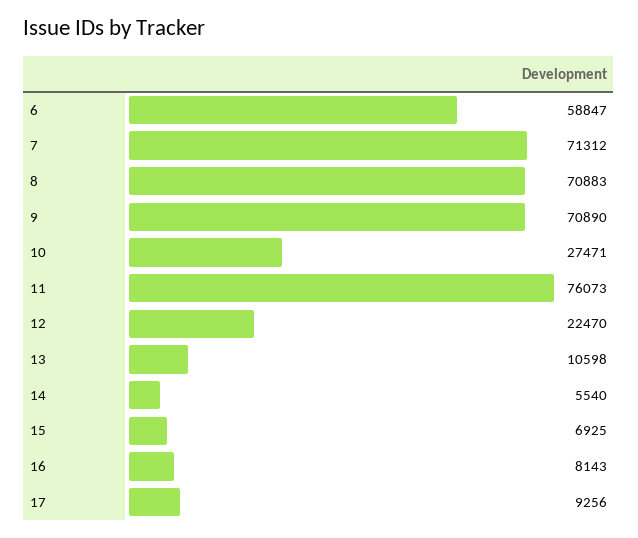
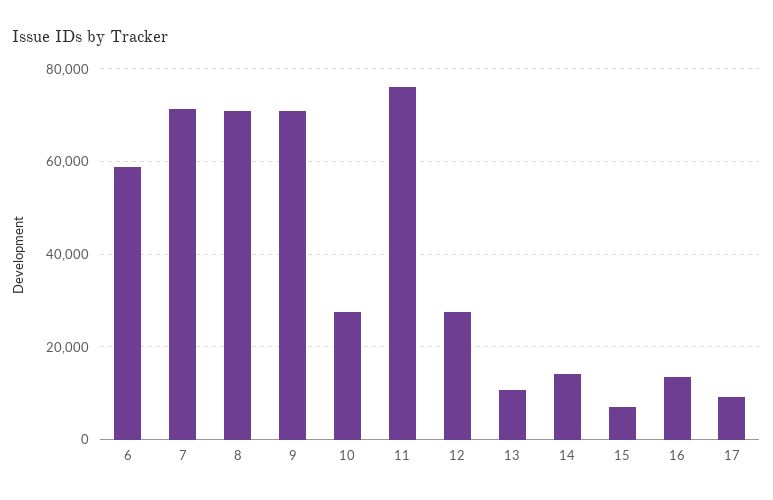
  {
    "6": 58847,
    "7": 71312,
    "8": 70883,
    "9": 70890,
    "10": 27471,
    "11": 76073,
-   "12": 22470,
+   "12": 28000,
    "13": 10598,
-   "14": 5540,
+   "14": 14000,
    "15": 6925,
-   "16": 8143,
+   "16": 14000,
    "17": 9256
  }

